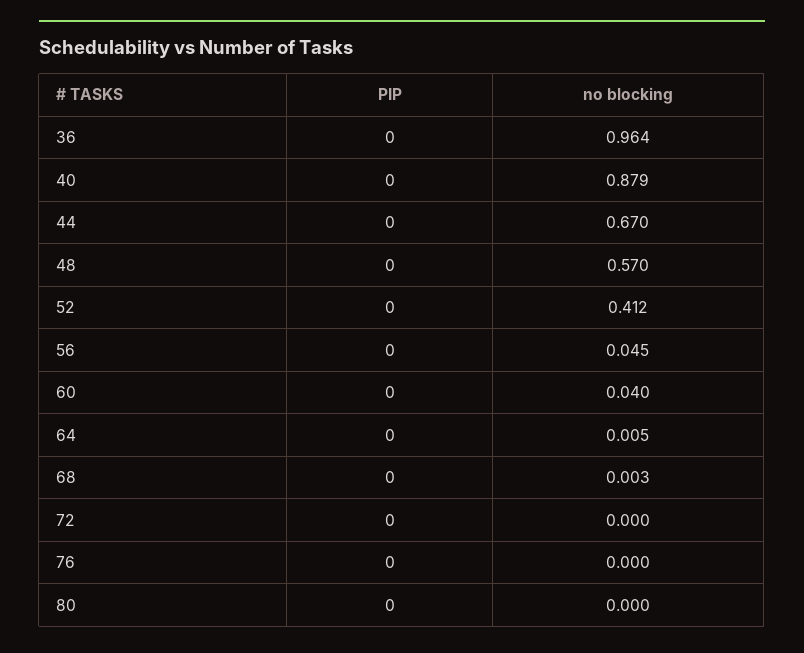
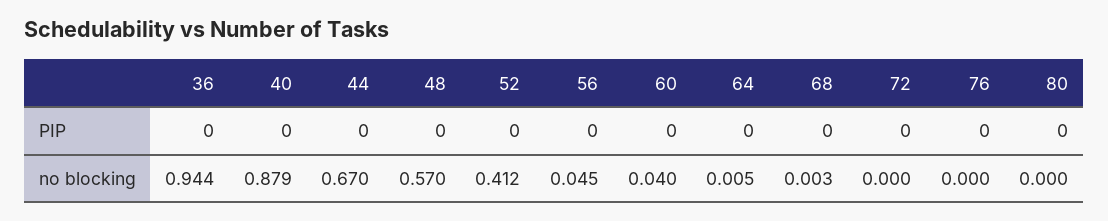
  {
    "PIP": {
      "36": 0,
      "40": 0,
      "44": 0,
      "48": 0,
      "52": 0,
      "56": 0,
      "60": 0,
      "64": 0,
      "68": 0,
      "72": 0,
      "76": 0,
      "80": 0
    },
    "no blocking": {
-     "36": 0.964,
+     "36": 0.944,
      "40": 0.879,
      "44": 0.67,
      "48": 0.57,
      "52": 0.412,
      "56": 0.045,
      "60": 0.04,
      "64": 0.005,
      "68": 0.003,
      "72": 0,
      "76": 0,
      "80": 0
    }
  }

